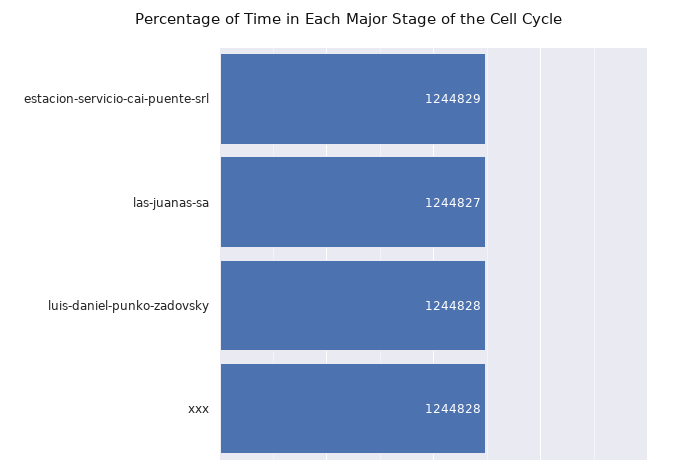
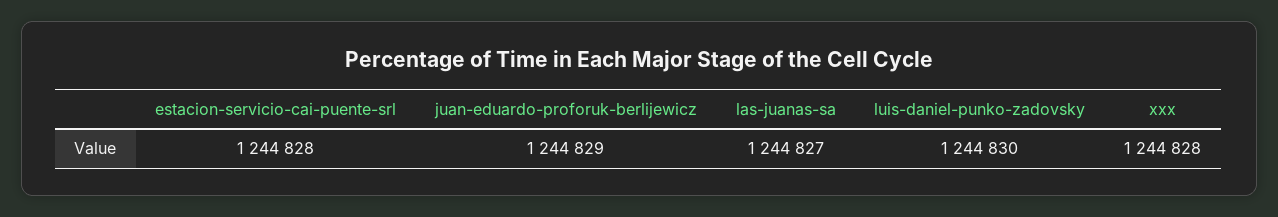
  {
-   "estacion-servicio-cai-puente-srl": 1244829,
+   "estacion-servicio-cai-puente-srl": 1244828,
    "las-juanas-sa": 1244827,
-   "luis-daniel-punko-zadovsky": 1244828,
+   "luis-daniel-punko-zadovsky": 1244830,
-   "xxx": 1244828
+   "xxx": 1244828,
+   "juan-eduardo-proforuk-berlijewicz": 1244829
  }

